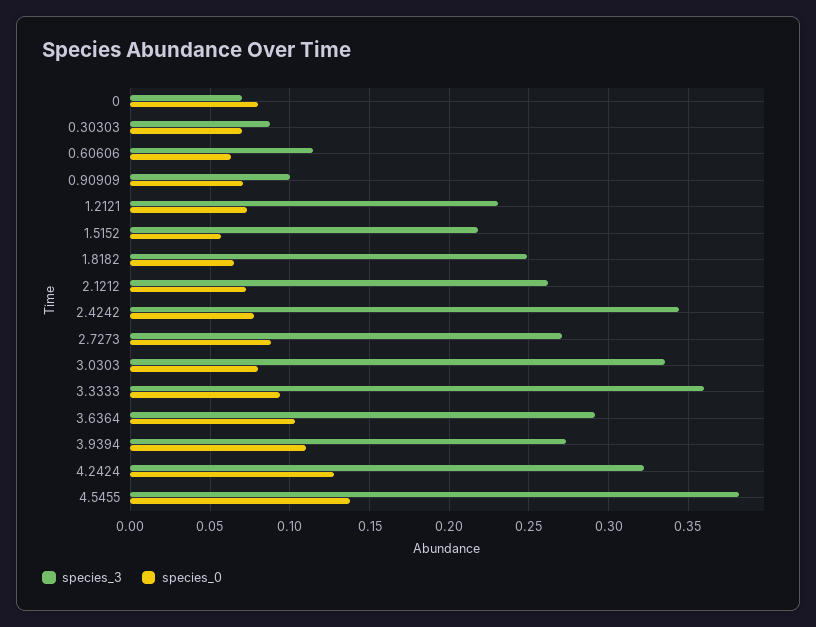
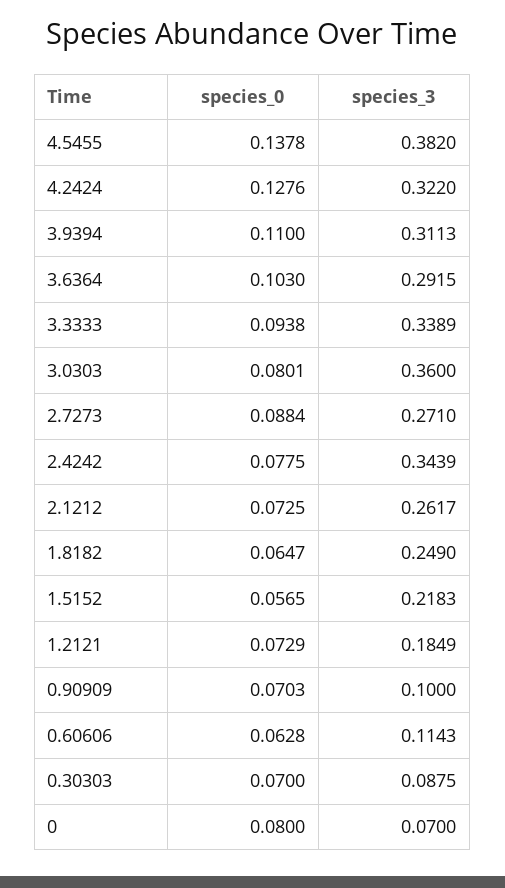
  {
    "species_3": {
      "0": 0.07,
      "0.30303": 0.0875,
      "0.60606": 0.1143,
      "0.90909": 0.1,
-     "1.2121": 0.23,
+     "1.2121": 0.1849,
      "1.5152": 0.2183,
      "1.8182": 0.249,
      "2.1212": 0.2617,
      "2.4242": 0.3439,
      "2.7273": 0.271,
-     "3.0303": 0.335,
+     "3.0303": 0.36,
-     "3.3333": 0.36,
+     "3.3333": 0.3389,
      "3.6364": 0.2915,
-     "3.9394": 0.275,
+     "3.9394": 0.3113,
      "4.2424": 0.322,
      "4.5455": 0.382
    },
    "species_0": {
      "0": 0.08,
      "0.30303": 0.07,
      "0.60606": 0.0628,
      "0.90909": 0.0703,
      "1.2121": 0.0729,
      "1.5152": 0.0565,
      "1.8182": 0.0647,
      "2.1212": 0.0725,
      "2.4242": 0.0775,
      "2.7273": 0.0884,
      "3.0303": 0.0801,
      "3.3333": 0.0938,
      "3.6364": 0.103,
      "3.9394": 0.11,
      "4.2424": 0.1276,
      "4.5455": 0.1378
    }
  }

